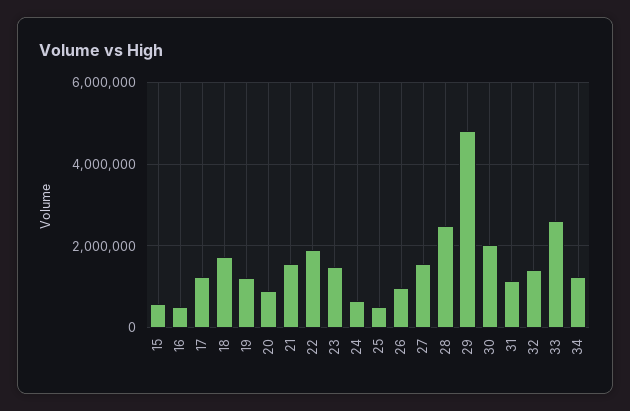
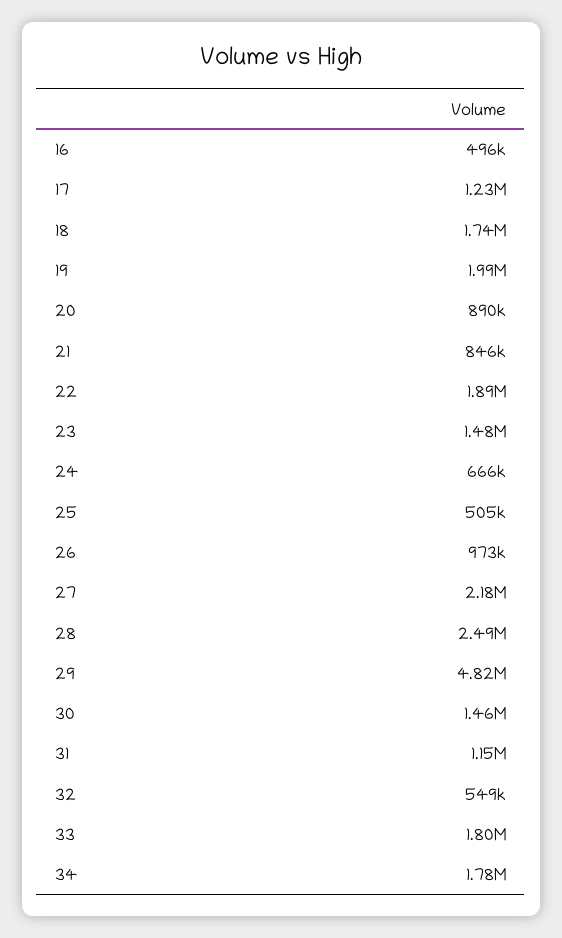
  {
-   "15": 600000,
    "16": 496000,
    "17": 1230000,
    "18": 1740000,
-   "19": 1200000,
+   "19": 1990000,
    "20": 890000,
-   "21": 1600000,
+   "21": 846000,
    "22": 1890000,
    "23": 1480000,
    "24": 666000,
    "25": 505000,
    "26": 973000,
-   "27": 1600000,
+   "27": 2180000,
    "28": 2490000,
    "29": 4820000,
-   "30": 2000000,
+   "30": 1460000,
    "31": 1150000,
-   "32": 1400000,
+   "32": 549000,
-   "33": 2600000,
+   "33": 1800000,
-   "34": 1200000
+   "34": 1780000
  }

